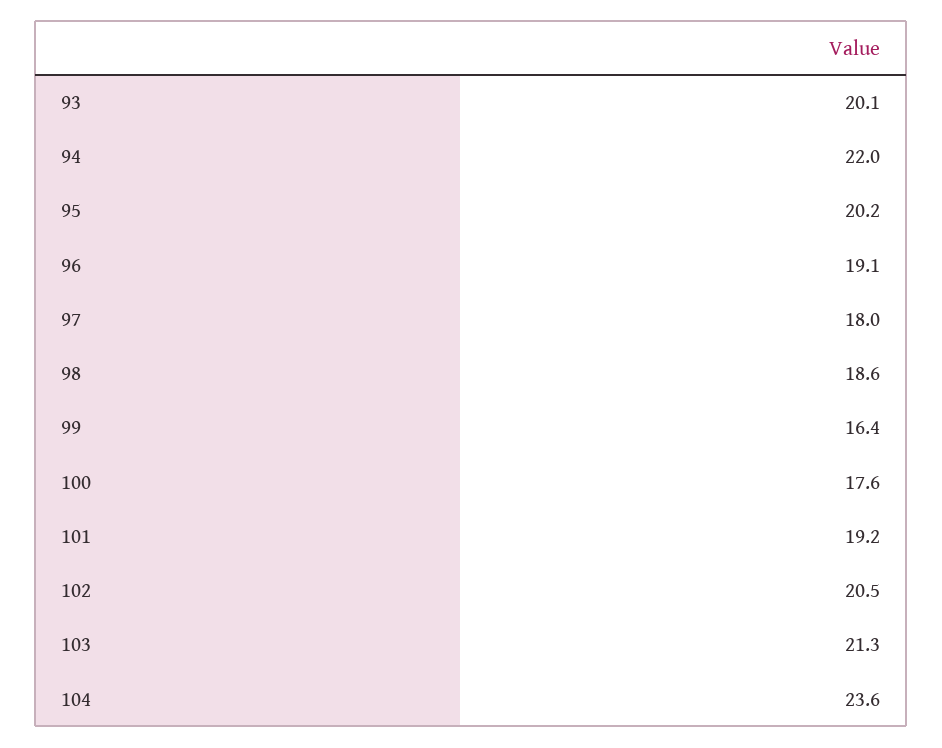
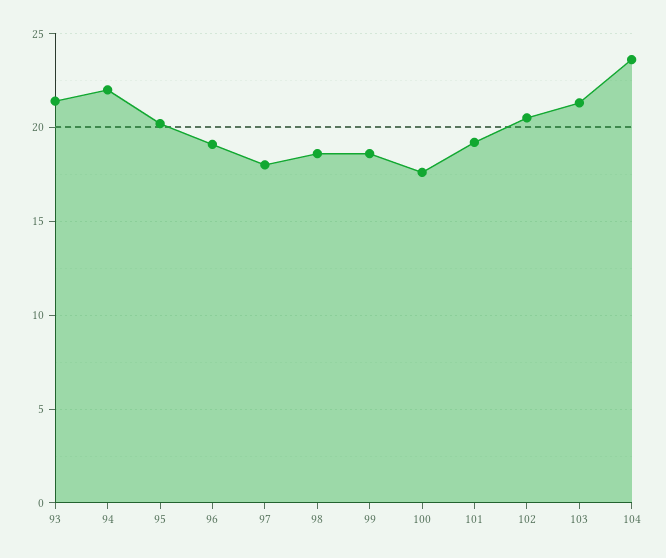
  {
-   "93": 20.1,
+   "93": 21.5,
    "94": 22,
    "95": 20.2,
    "96": 19.1,
    "97": 18,
    "98": 18.6,
-   "99": 16.4,
+   "99": 18.5,
    "100": 17.6,
    "101": 19.2,
    "102": 20.5,
    "103": 21.3,
    "104": 23.6
  }

